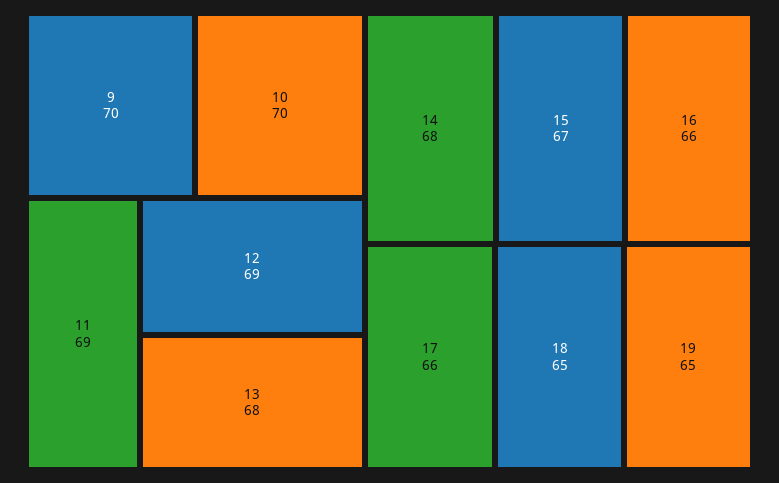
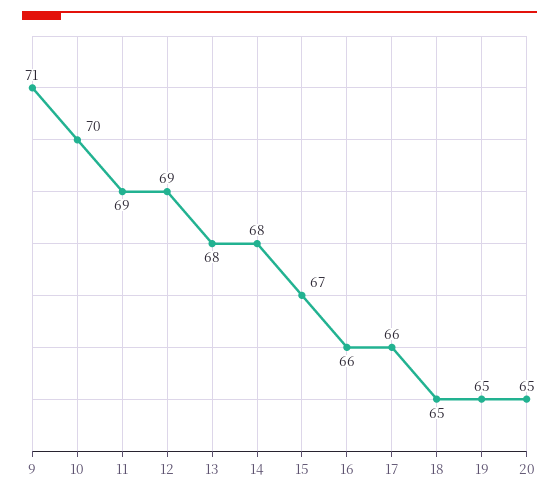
  {
-   "9": 70,
+   "9": 71,
    "10": 70,
    "11": 69,
    "12": 69,
    "13": 68,
    "14": 68,
    "15": 67,
    "16": 66,
    "17": 66,
    "18": 65,
-   "19": 65
+   "19": 65,
+   "20": 65
  }

